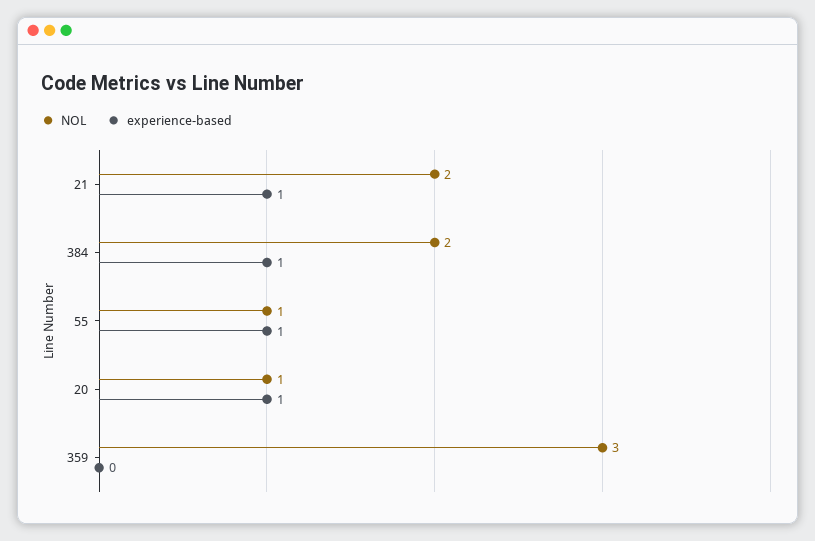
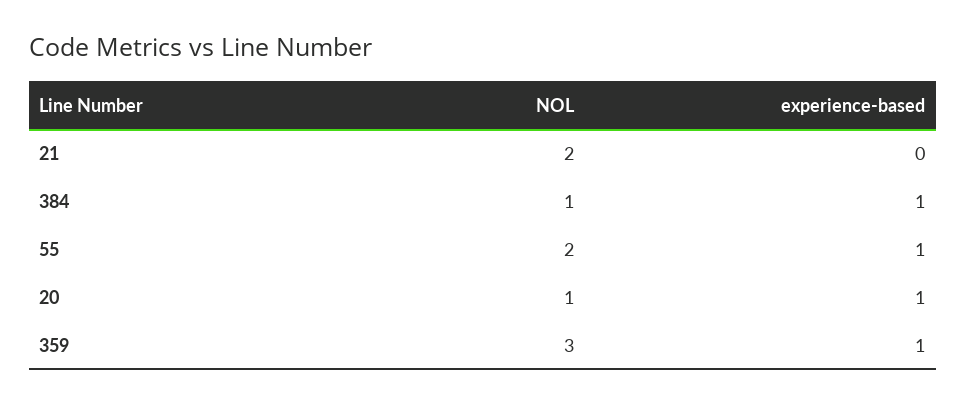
  {
    "NOL": {
      "21": 2,
-     "384": 2,
+     "384": 1,
-     "55": 1,
+     "55": 2,
      "20": 1,
      "359": 3
    },
    "experience-based": {
-     "21": 1,
+     "21": 0,
      "384": 1,
      "55": 1,
      "20": 1,
-     "359": 0
+     "359": 1
    }
  }

